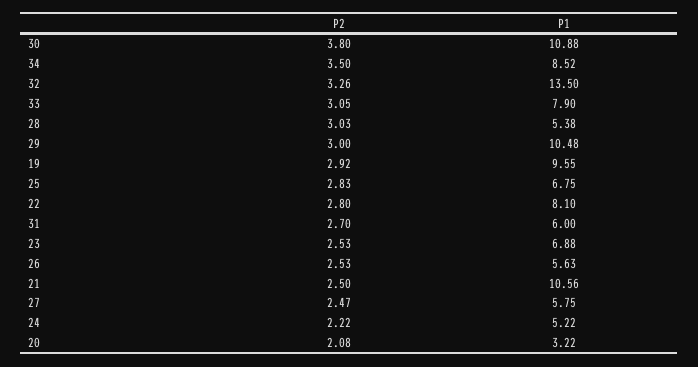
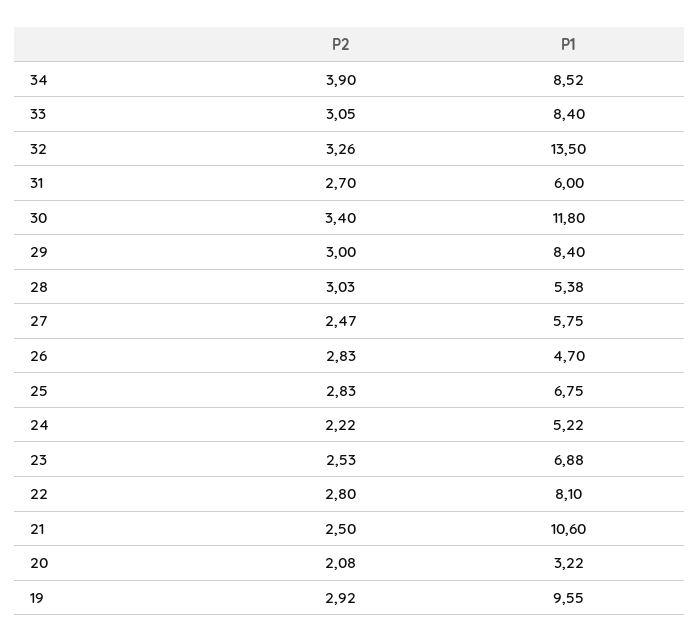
  {
    "P2": {
-     "30": 3.8,
+     "30": 3.4,
-     "34": 3.5,
+     "34": 3.9,
      "32": 3.26,
      "33": 3.05,
      "28": 3.03,
      "29": 3,
      "19": 2.92,
      "25": 2.83,
      "22": 2.8,
      "31": 2.7,
      "23": 2.53,
-     "26": 2.53,
+     "26": 2.83,
      "21": 2.5,
      "27": 2.47,
      "24": 2.22,
      "20": 2.08
    },
    "P1": {
-     "30": 10.88,
+     "30": 11.8,
      "34": 8.52,
      "32": 13.5,
-     "33": 7.9,
+     "33": 8.4,
      "28": 5.38,
-     "29": 10.48,
+     "29": 8.4,
      "19": 9.55,
      "25": 6.75,
      "22": 8.1,
      "31": 6,
      "23": 6.88,
-     "26": 5.63,
+     "26": 4.7,
-     "21": 10.56,
+     "21": 10.6,
      "27": 5.75,
      "24": 5.22,
      "20": 3.22
    }
  }

